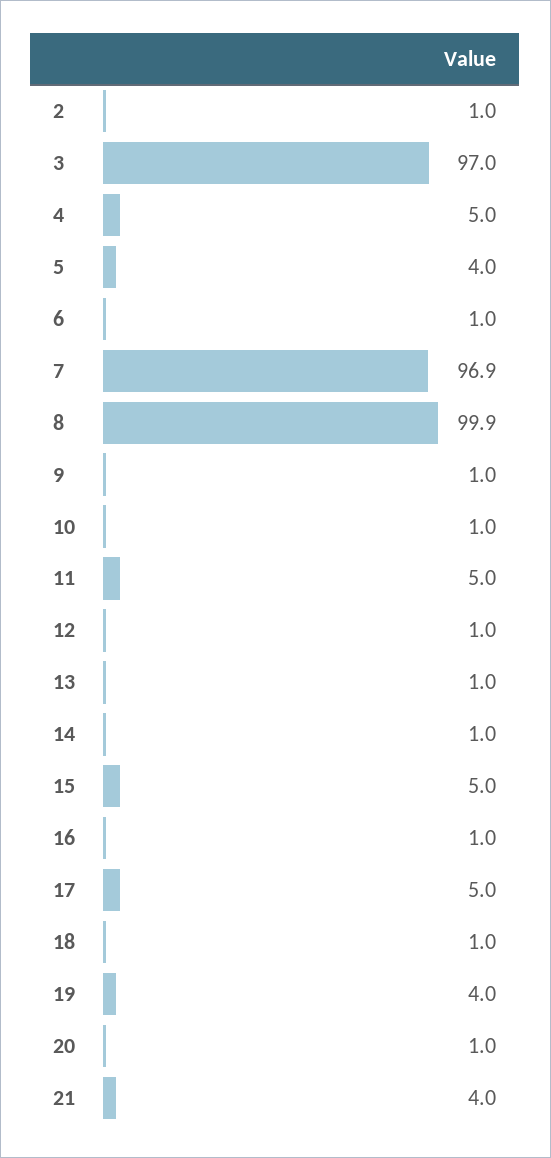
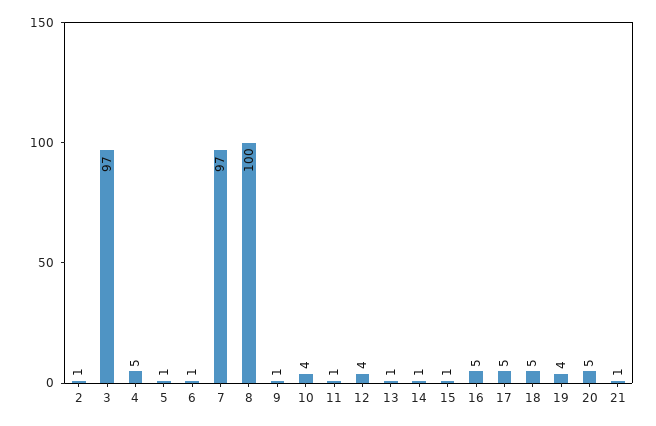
  {
    "2": 1,
    "3": 97,
    "4": 5,
-   "5": 4,
+   "5": 1,
    "6": 1,
    "7": 96.9,
    "8": 99.9,
    "9": 1,
-   "10": 1,
+   "10": 4,
-   "11": 5,
+   "11": 1,
-   "12": 1,
+   "12": 4,
    "13": 1,
    "14": 1,
-   "15": 5,
+   "15": 1,
-   "16": 1,
+   "16": 5,
    "17": 5,
-   "18": 1,
+   "18": 5,
    "19": 4,
-   "20": 1,
+   "20": 5,
-   "21": 4
+   "21": 1
  }

